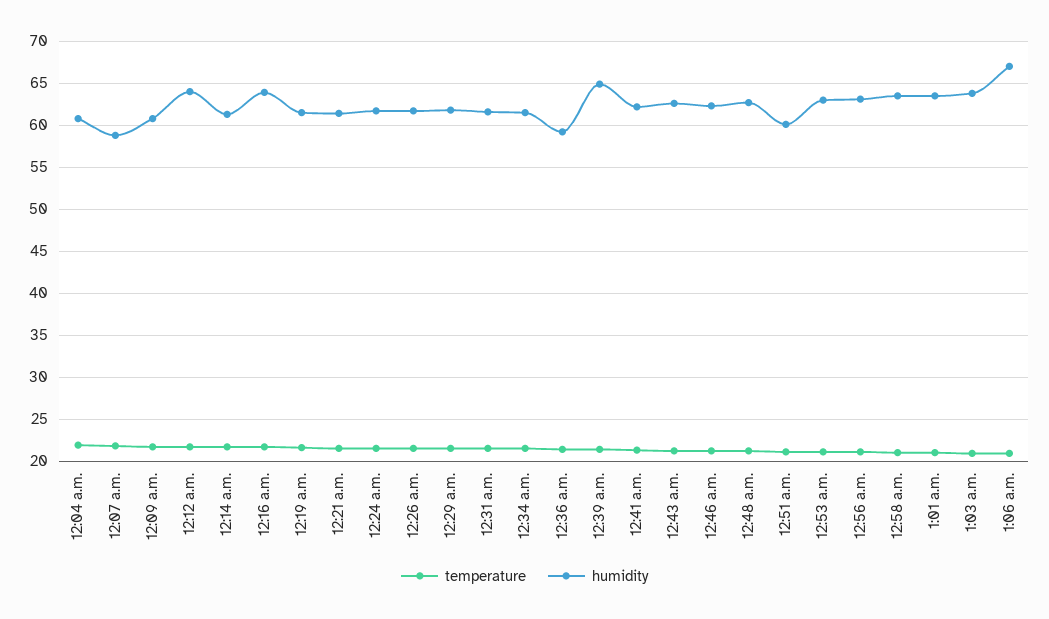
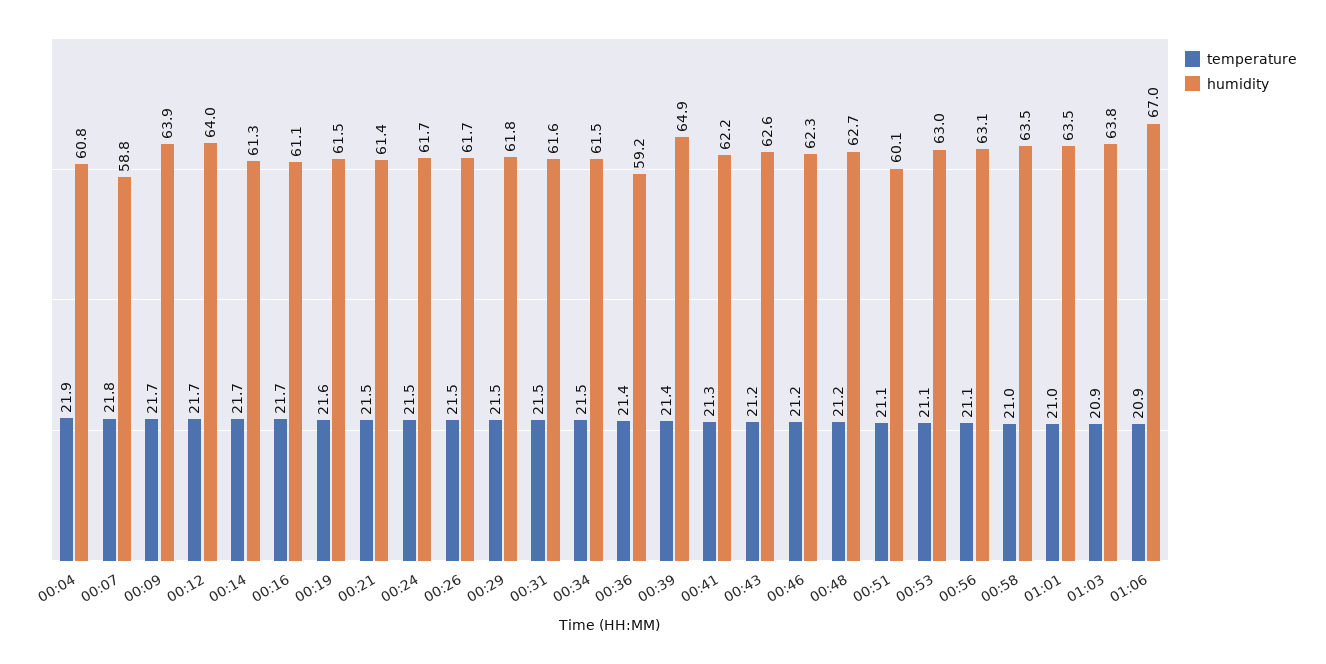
  {
    "temperature": {
      "12:04 a.m.": 21.9,
      "12:07 a.m.": 21.8,
      "12:09 a.m.": 21.7,
      "12:12 a.m.": 21.7,
      "12:14 a.m.": 21.7,
      "12:16 a.m.": 21.7,
      "12:19 a.m.": 21.6,
      "12:21 a.m.": 21.5,
      "12:24 a.m.": 21.5,
      "12:26 a.m.": 21.5,
      "12:29 a.m.": 21.5,
      "12:31 a.m.": 21.5,
      "12:34 a.m.": 21.5,
      "12:36 a.m.": 21.4,
      "12:39 a.m.": 21.4,
      "12:41 a.m.": 21.3,
      "12:43 a.m.": 21.2,
      "12:46 a.m.": 21.2,
      "12:48 a.m.": 21.2,
      "12:51 a.m.": 21.1,
      "12:53 a.m.": 21.1,
      "12:56 a.m.": 21.1,
      "12:58 a.m.": 21,
      "1:01 a.m.": 21,
      "1:03 a.m.": 20.9,
      "1:06 a.m.": 20.9
    },
    "humidity": {
      "12:04 a.m.": 60.8,
      "12:07 a.m.": 58.8,
-     "12:09 a.m.": 61,
+     "12:09 a.m.": 63.9,
      "12:12 a.m.": 64,
      "12:14 a.m.": 61.3,
-     "12:16 a.m.": 64,
+     "12:16 a.m.": 61.1,
      "12:19 a.m.": 61.5,
      "12:21 a.m.": 61.4,
      "12:24 a.m.": 61.7,
      "12:26 a.m.": 61.7,
      "12:29 a.m.": 61.8,
      "12:31 a.m.": 61.6,
      "12:34 a.m.": 61.5,
      "12:36 a.m.": 59.2,
      "12:39 a.m.": 64.9,
      "12:41 a.m.": 62.2,
      "12:43 a.m.": 62.6,
      "12:46 a.m.": 62.3,
      "12:48 a.m.": 62.7,
      "12:51 a.m.": 60.1,
      "12:53 a.m.": 63,
      "12:56 a.m.": 63.1,
      "12:58 a.m.": 63.5,
      "1:01 a.m.": 63.5,
      "1:03 a.m.": 63.8,
      "1:06 a.m.": 67
    }
  }

